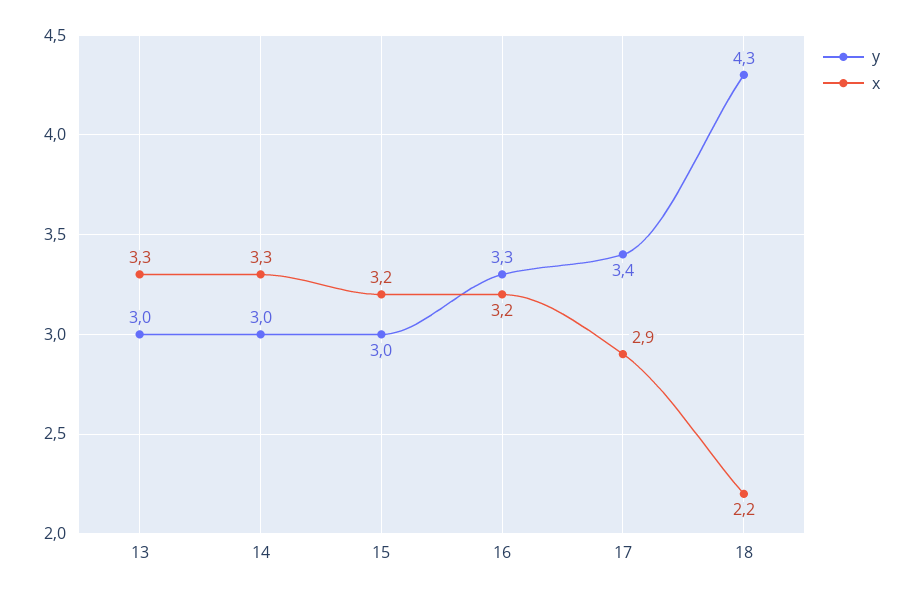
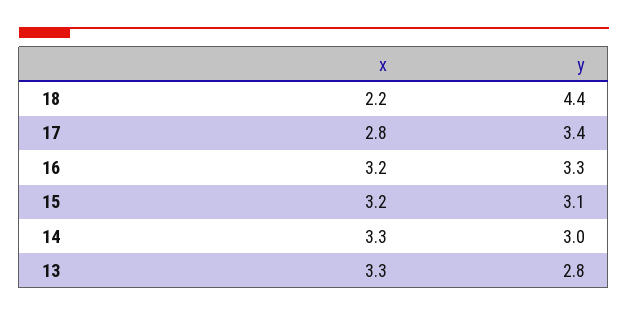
  {
    "y": {
-     "13": 3,
+     "13": 2.8,
      "14": 3,
-     "15": 3,
+     "15": 3.1,
      "16": 3.3,
      "17": 3.4,
-     "18": 4.3
+     "18": 4.4
    },
    "x": {
      "13": 3.3,
      "14": 3.3,
      "15": 3.2,
      "16": 3.2,
-     "17": 2.9,
+     "17": 2.8,
      "18": 2.2
    }
  }

